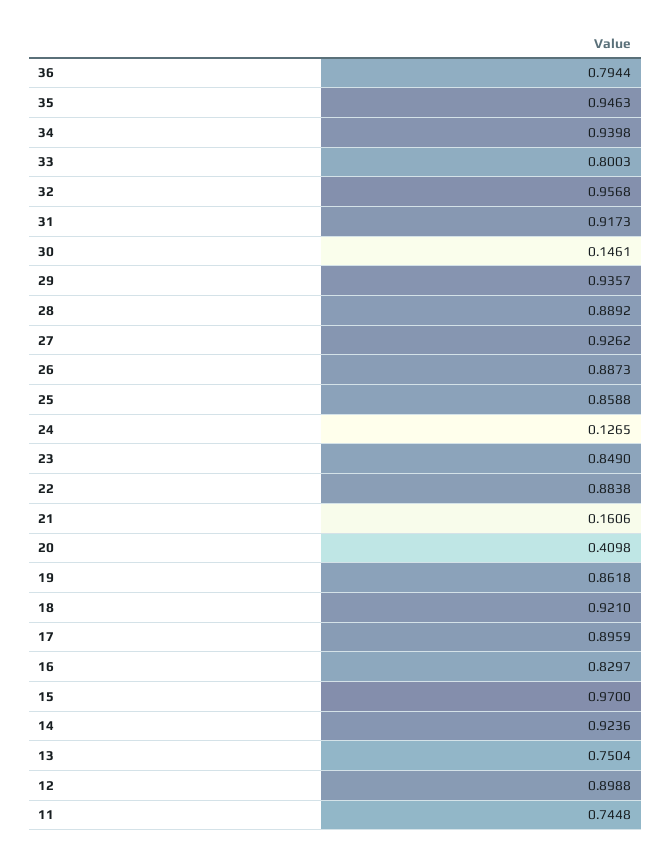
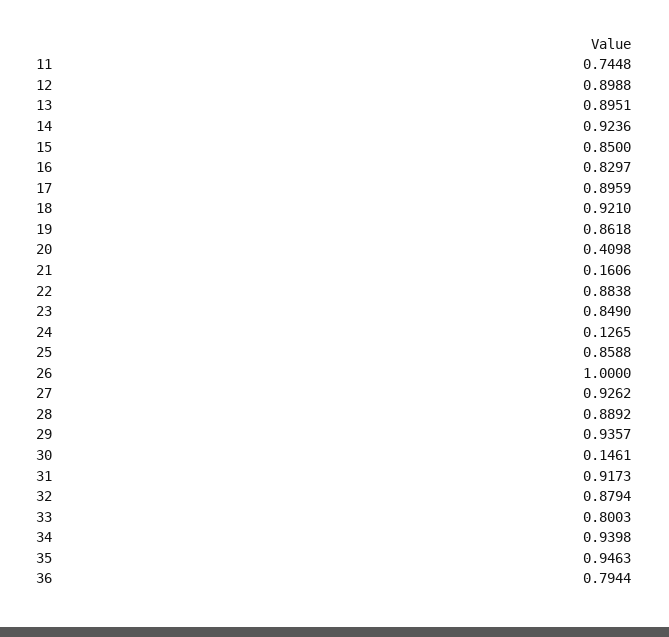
  {
    "36": 0.7944,
    "35": 0.9463,
    "34": 0.9398,
    "33": 0.8003,
-   "32": 0.9568,
+   "32": 0.8794,
    "31": 0.9173,
    "30": 0.1461,
    "29": 0.9357,
    "28": 0.8892,
    "27": 0.9262,
-   "26": 0.8873,
+   "26": 1,
    "25": 0.8588,
    "24": 0.1265,
    "23": 0.849,
    "22": 0.8838,
    "21": 0.1606,
    "20": 0.4098,
    "19": 0.8618,
    "18": 0.921,
    "17": 0.8959,
    "16": 0.8297,
-   "15": 0.97,
+   "15": 0.85,
    "14": 0.9236,
-   "13": 0.7504,
+   "13": 0.8951,
    "12": 0.8988,
    "11": 0.7448
  }

